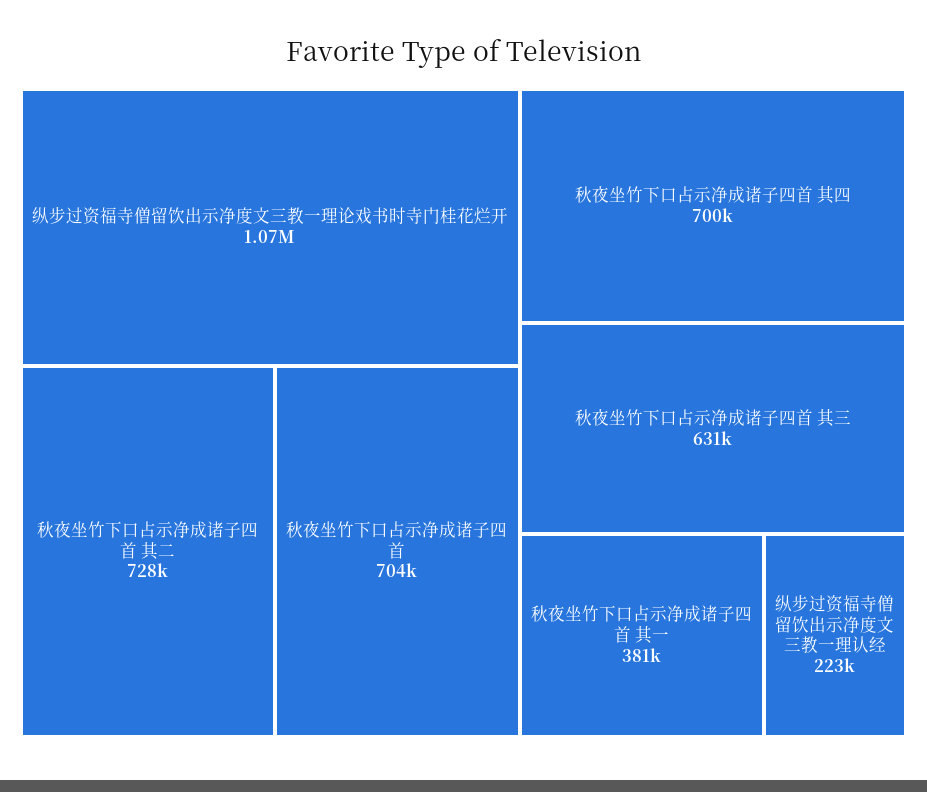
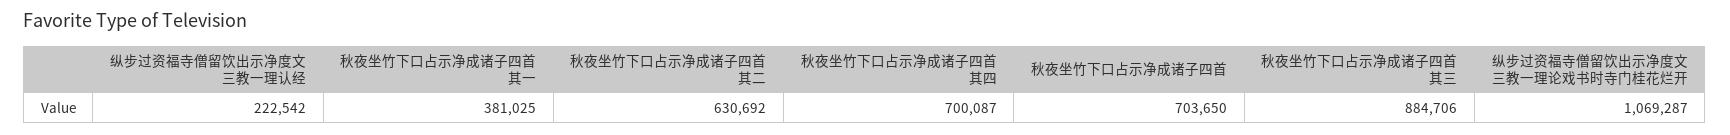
  {
    "纵步过资福寺僧留饮出示净度文三教一理论戏书时寺门桂花烂开": 1069287,
-   "秋夜坐竹下口占示净成诸子四首 其二": 728000,
+   "秋夜坐竹下口占示净成诸子四首 其二": 630692,
    "秋夜坐竹下口占示净成诸子四首": 703650,
    "秋夜坐竹下口占示净成诸子四首 其四": 700087,
-   "秋夜坐竹下口占示净成诸子四首 其三": 631000,
+   "秋夜坐竹下口占示净成诸子四首 其三": 884706,
    "秋夜坐竹下口占示净成诸子四首 其一": 381025,
    "纵步过资福寺僧留饮出示净度文三教一理认经": 222542
  }

